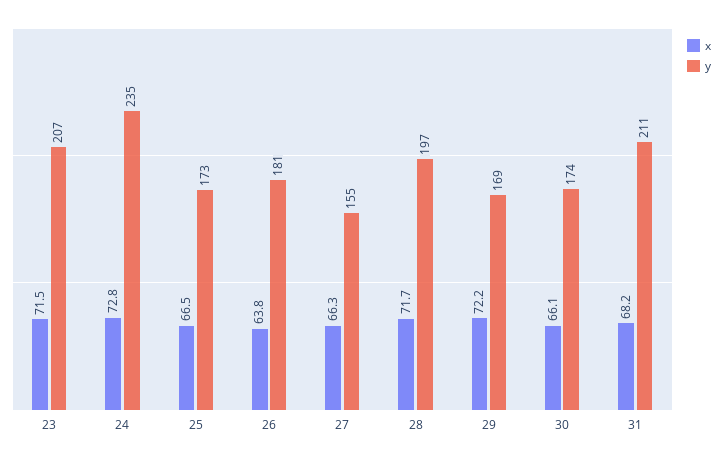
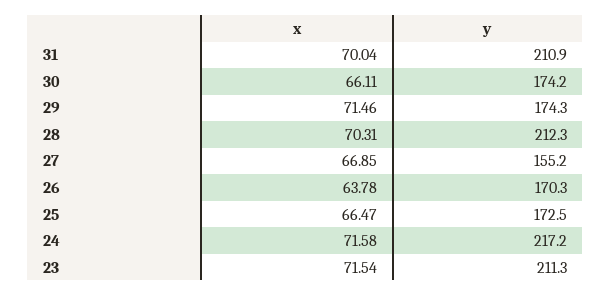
  {
    "x": {
      "23": 71.54,
-     "24": 72.8,
+     "24": 71.58,
      "25": 66.47,
      "26": 63.78,
-     "27": 66.3,
+     "27": 66.85,
-     "28": 71.7,
+     "28": 70.31,
-     "29": 72.2,
+     "29": 71.46,
      "30": 66.11,
-     "31": 68.2
+     "31": 70.04
    },
    "y": {
-     "23": 207,
+     "23": 211.3,
-     "24": 235,
+     "24": 217.2,
      "25": 172.5,
-     "26": 181,
+     "26": 170.3,
      "27": 155.2,
-     "28": 197,
+     "28": 212.3,
-     "29": 169,
+     "29": 174.3,
      "30": 174.2,
      "31": 210.9
    }
  }

